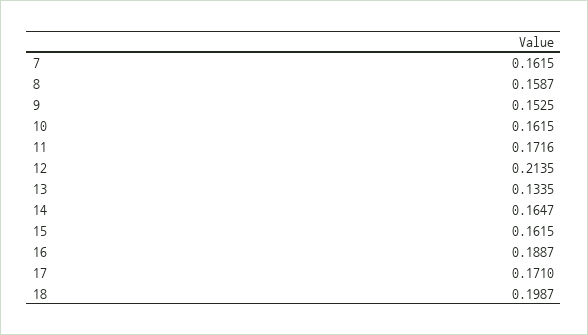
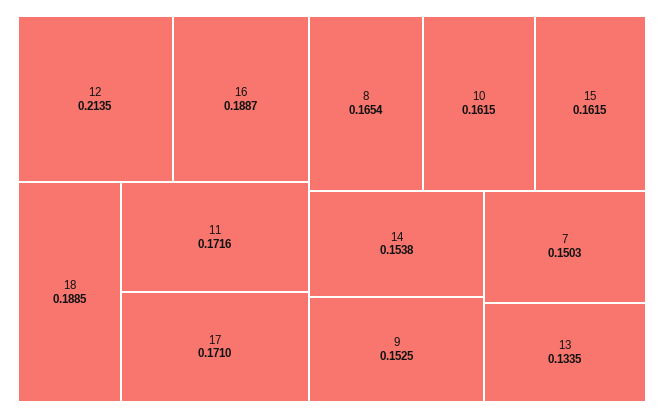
  {
-   "7": 0.1615,
+   "7": 0.1503,
-   "8": 0.1587,
+   "8": 0.1654,
    "9": 0.1525,
    "10": 0.1615,
    "11": 0.1716,
    "12": 0.2135,
    "13": 0.1335,
-   "14": 0.1647,
+   "14": 0.1538,
    "15": 0.1615,
    "16": 0.1887,
    "17": 0.171,
-   "18": 0.1987
+   "18": 0.1885
  }

